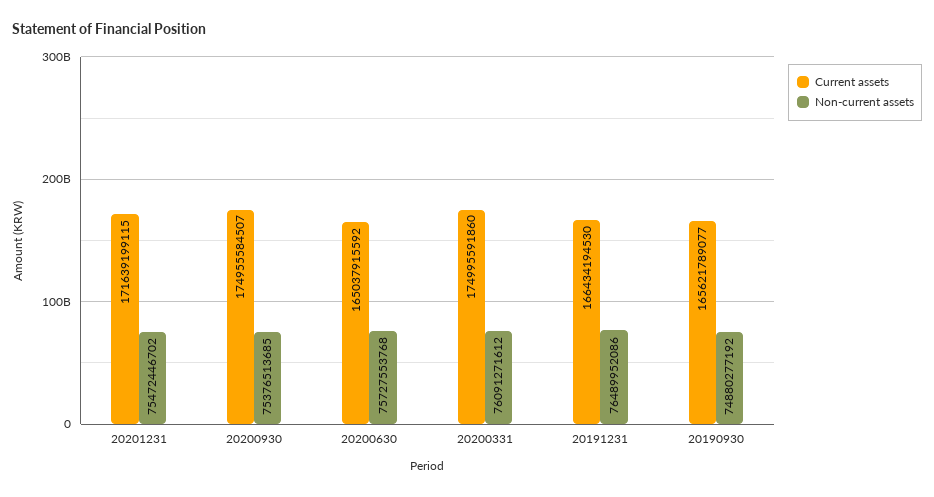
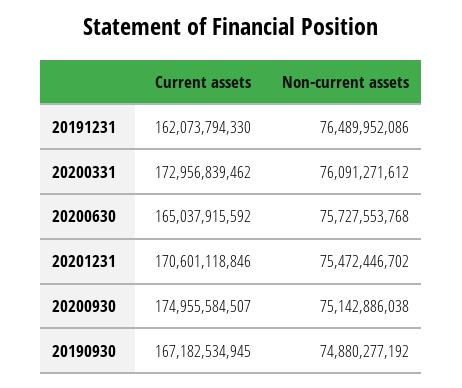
  {
    "Current assets": {
-     "20201231": 171639199115,
+     "20201231": 170601118846,
      "20200930": 174955584507,
      "20200630": 165037915592,
-     "20200331": 174995591860,
+     "20200331": 172956839462,
-     "20191231": 166434194530,
+     "20191231": 162073794330,
-     "20190930": 165621789077
+     "20190930": 167182534945
    },
    "Non-current assets": {
      "20201231": 75472446702,
-     "20200930": 75376513685,
+     "20200930": 75142886038,
      "20200630": 75727553768,
      "20200331": 76091271612,
      "20191231": 76489952086,
      "20190930": 74880277192
    }
  }

